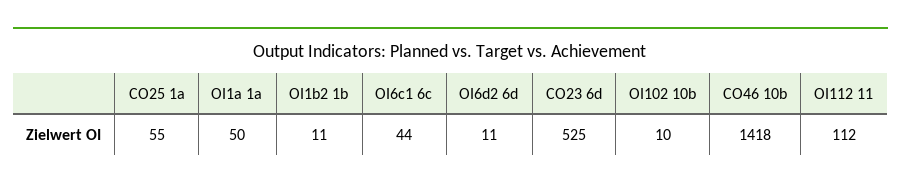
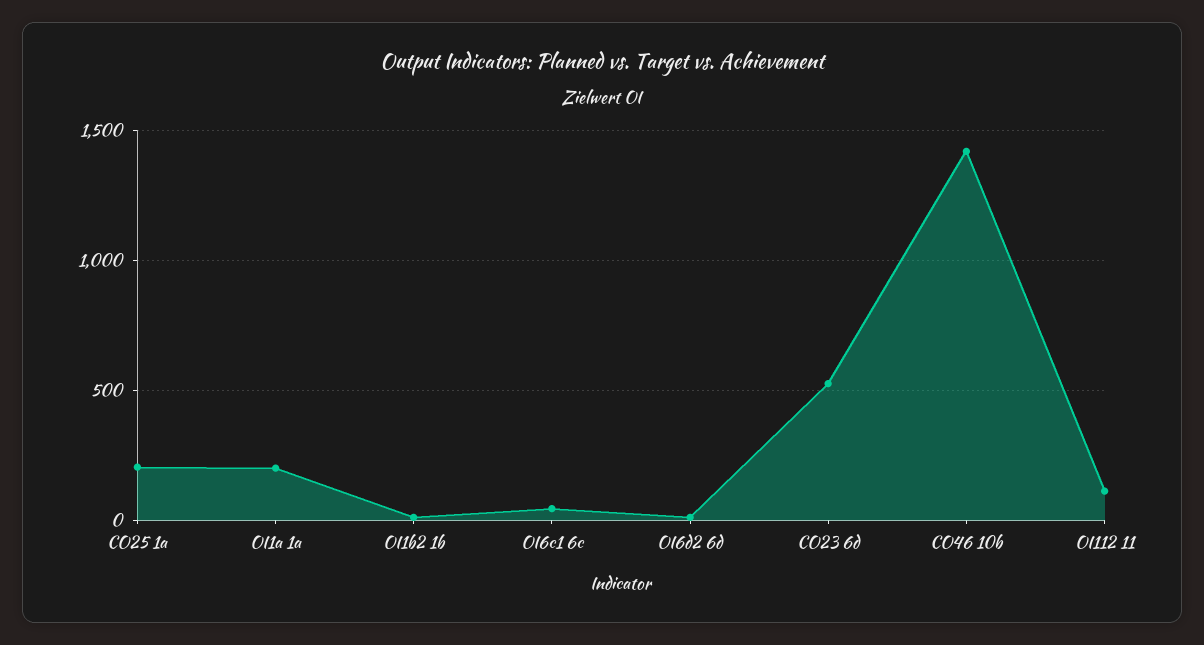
  {
-   "CO25 1a": 55,
+   "CO25 1a": 200,
-   "OI1a 1a": 50,
+   "OI1a 1a": 200,
    "OI1b2 1b": 11,
    "OI6c1 6c": 44,
    "OI6d2 6d": 11,
    "CO23 6d": 525,
-   "OI102 10b": 10,
    "CO46 10b": 1418,
    "OI112 11": 112
  }

